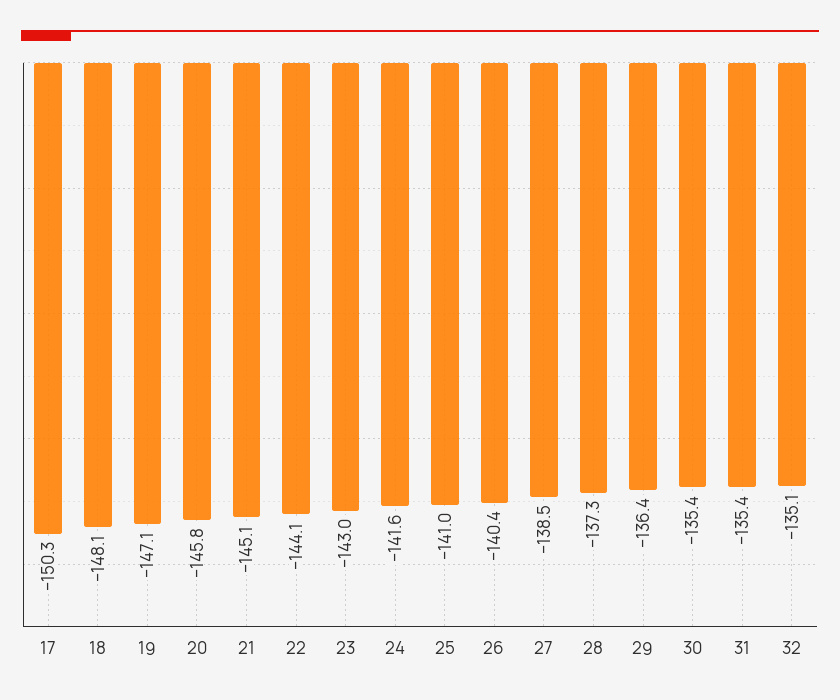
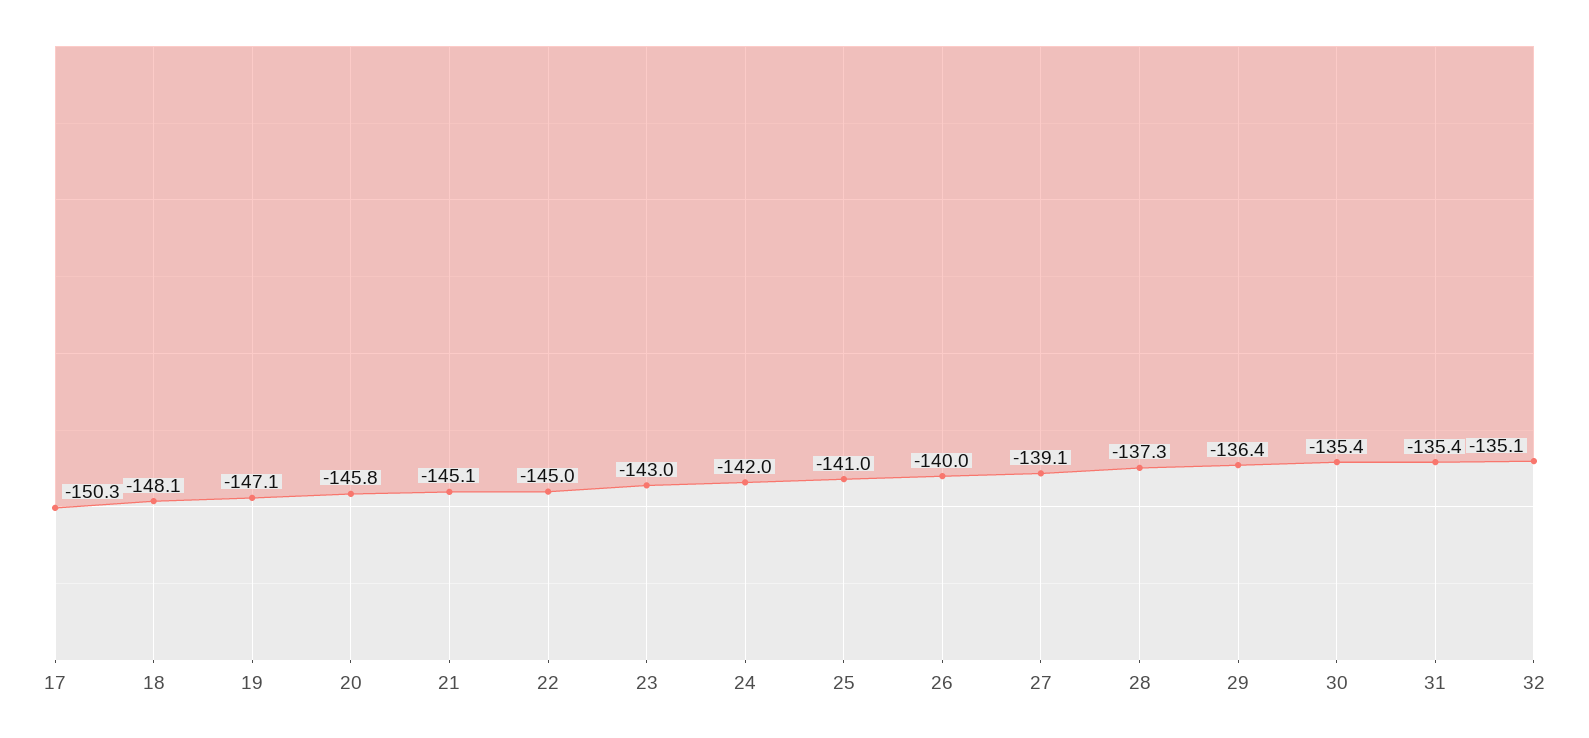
  {
    "17": -150.3,
    "18": -148.1,
    "19": -147.1,
    "20": -145.8,
    "21": -145.1,
-   "22": -144.1,
+   "22": -145,
    "23": -143,
-   "24": -141.6,
+   "24": -142,
    "25": -141,
-   "26": -140.4,
+   "26": -140,
-   "27": -138.5,
+   "27": -139.1,
    "28": -137.3,
    "29": -136.4,
    "30": -135.4,
    "31": -135.4,
    "32": -135.1
  }

